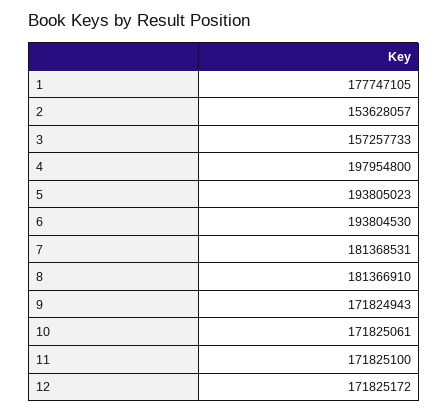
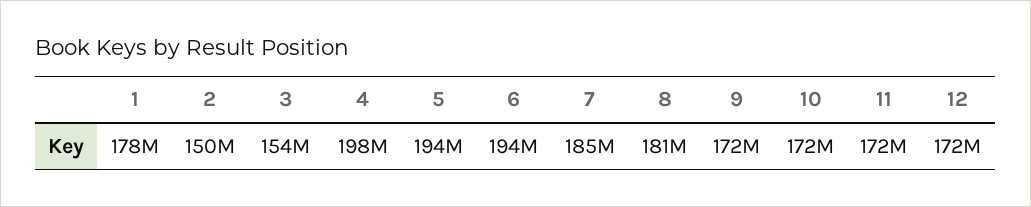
  {
    "1": 177747105,
-   "2": 153628057,
+   "2": 150000000,
-   "3": 157257733,
+   "3": 154000000,
    "4": 197954800,
    "5": 193805023,
    "6": 193804530,
-   "7": 181368531,
+   "7": 185000000,
    "8": 181366910,
    "9": 171824943,
    "10": 171825061,
    "11": 171825100,
    "12": 171825172
  }

